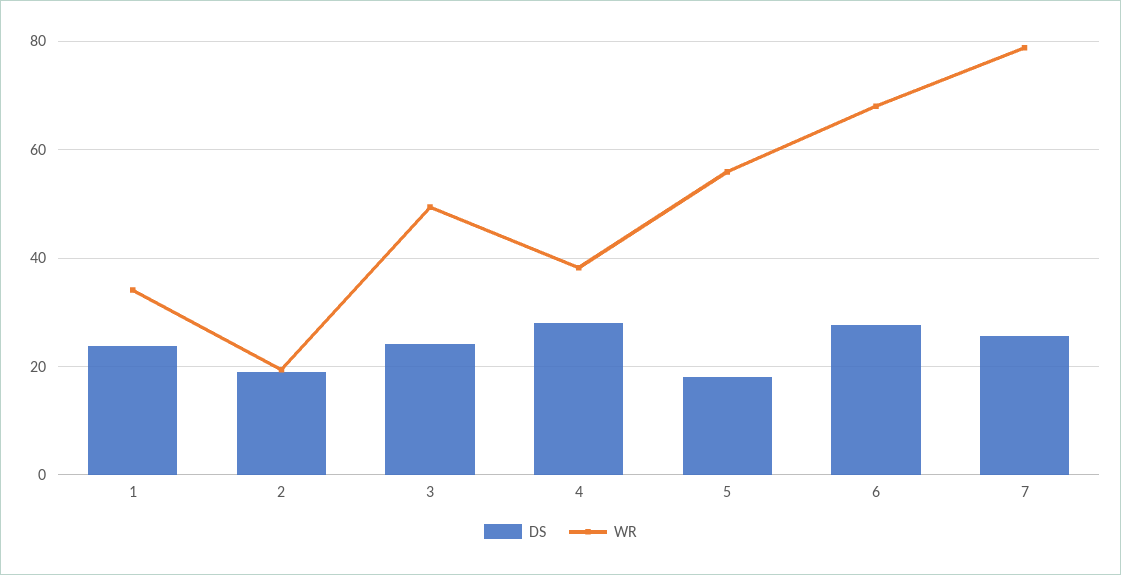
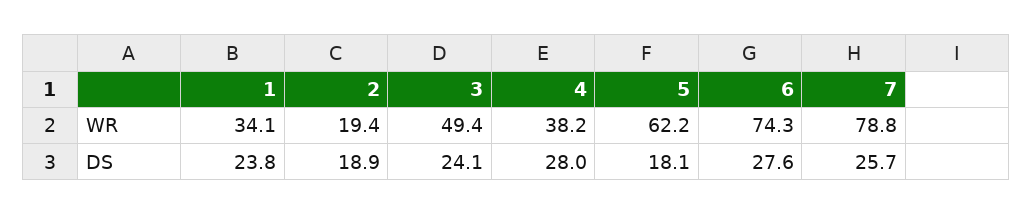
  {
    "DS": {
      "1": 23.8,
      "2": 18.9,
      "3": 24.1,
      "4": 28,
      "5": 18.1,
      "6": 27.6,
      "7": 25.7
    },
    "WR": {
      "1": 34.1,
      "2": 19.4,
      "3": 49.4,
      "4": 38.2,
-     "5": 56,
+     "5": 62.2,
-     "6": 68,
+     "6": 74.3,
      "7": 78.8
    }
  }

